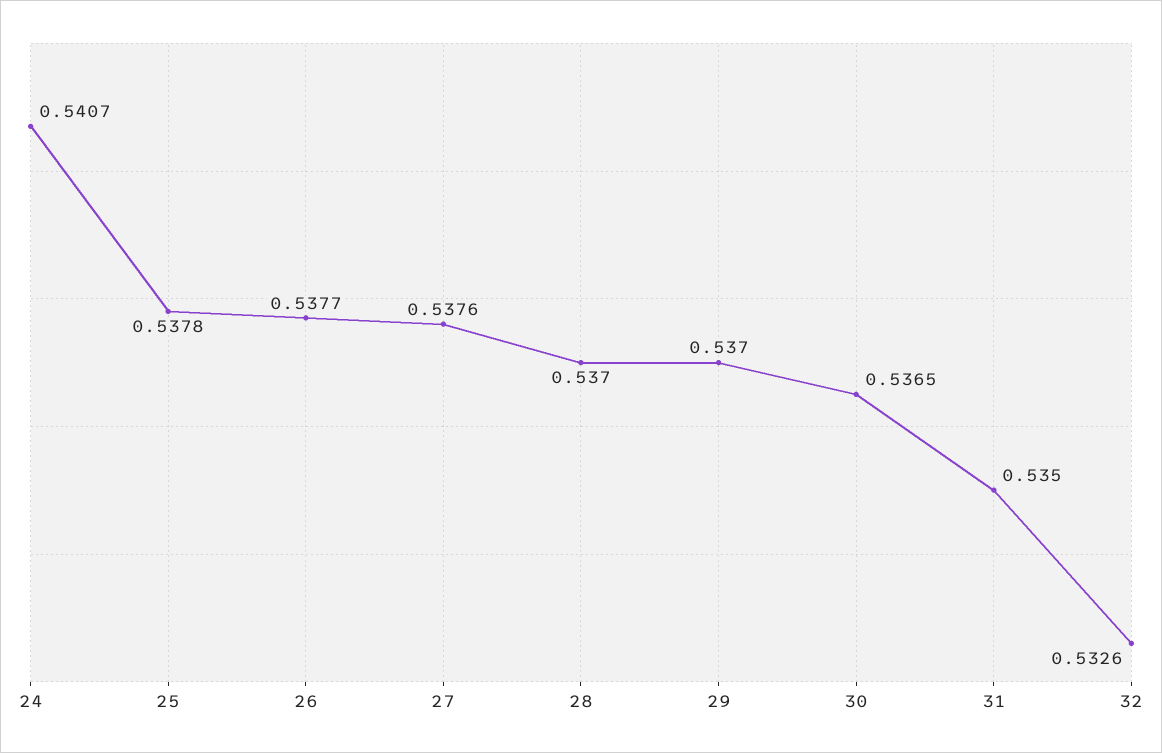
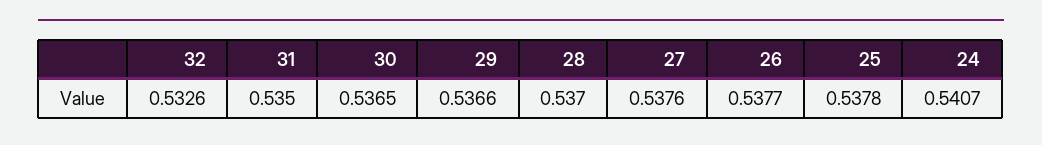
  {
    "24": 0.5407,
    "25": 0.5378,
    "26": 0.5377,
    "27": 0.5376,
    "28": 0.537,
-   "29": 0.537,
+   "29": 0.5366,
    "30": 0.5365,
    "31": 0.535,
    "32": 0.5326
  }

